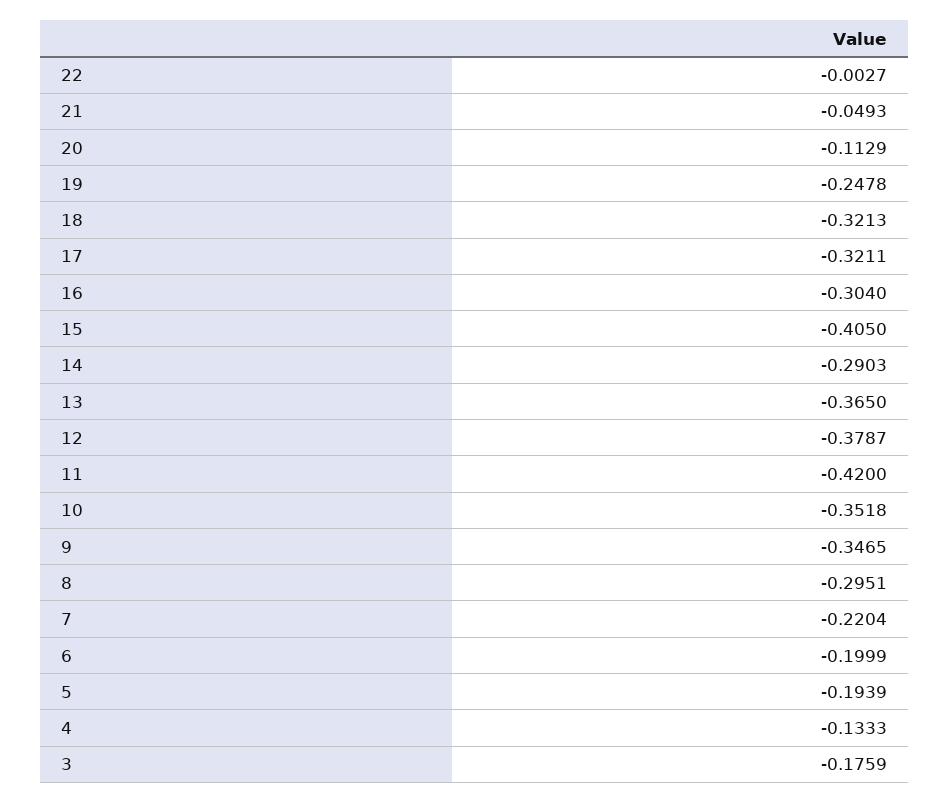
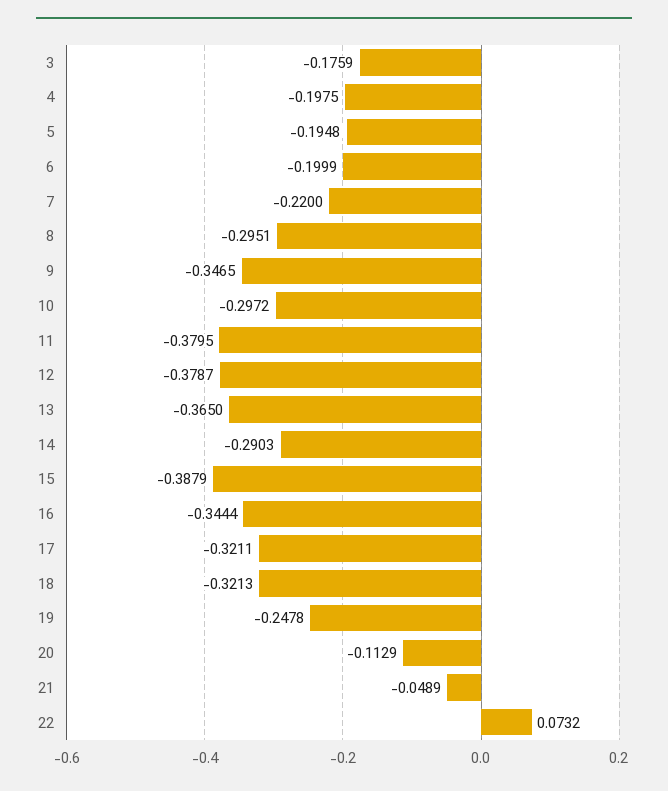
  {
-   "22": -0.0027,
+   "22": 0.0732,
-   "21": -0.0493,
+   "21": -0.0489,
    "20": -0.1129,
    "19": -0.2478,
    "18": -0.3213,
    "17": -0.3211,
-   "16": -0.304,
+   "16": -0.3444,
-   "15": -0.405,
+   "15": -0.3879,
    "14": -0.2903,
    "13": -0.365,
    "12": -0.3787,
-   "11": -0.42,
+   "11": -0.3795,
-   "10": -0.3518,
+   "10": -0.2972,
    "9": -0.3465,
    "8": -0.2951,
-   "7": -0.2204,
+   "7": -0.22,
    "6": -0.1999,
-   "5": -0.1939,
+   "5": -0.1948,
-   "4": -0.1333,
+   "4": -0.1975,
    "3": -0.1759
  }

